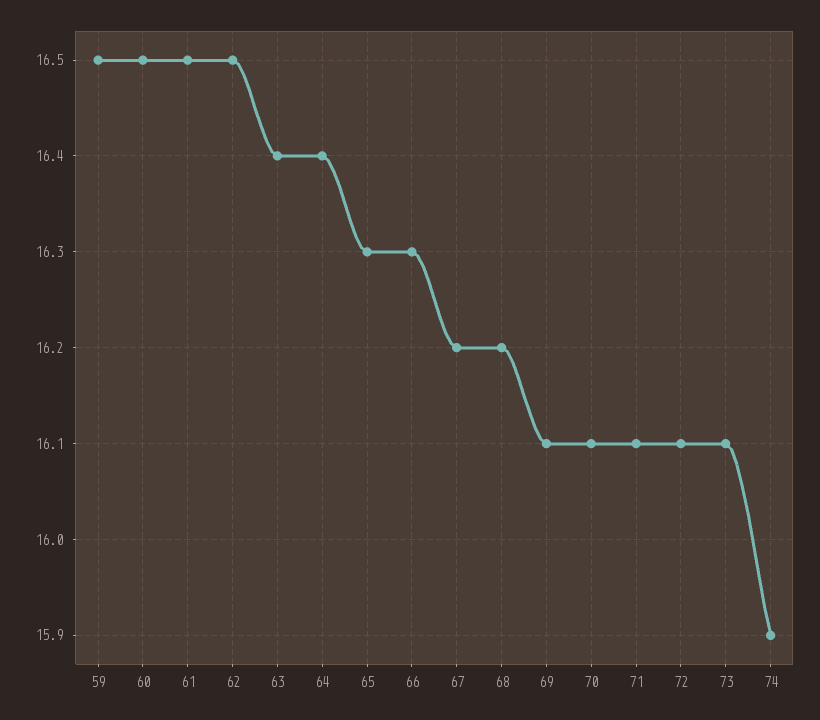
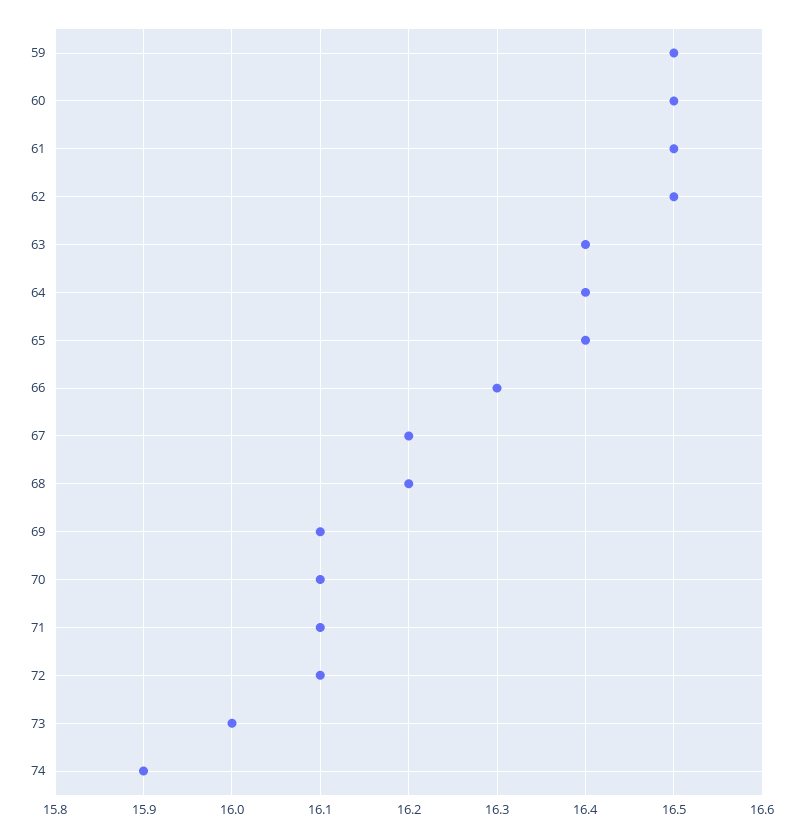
  {
    "59": 16.5,
    "60": 16.5,
    "61": 16.5,
    "62": 16.5,
    "63": 16.4,
    "64": 16.4,
-   "65": 16.3,
+   "65": 16.4,
    "66": 16.3,
    "67": 16.2,
    "68": 16.2,
    "69": 16.1,
    "70": 16.1,
    "71": 16.1,
    "72": 16.1,
-   "73": 16.1,
+   "73": 16,
    "74": 15.9
  }

